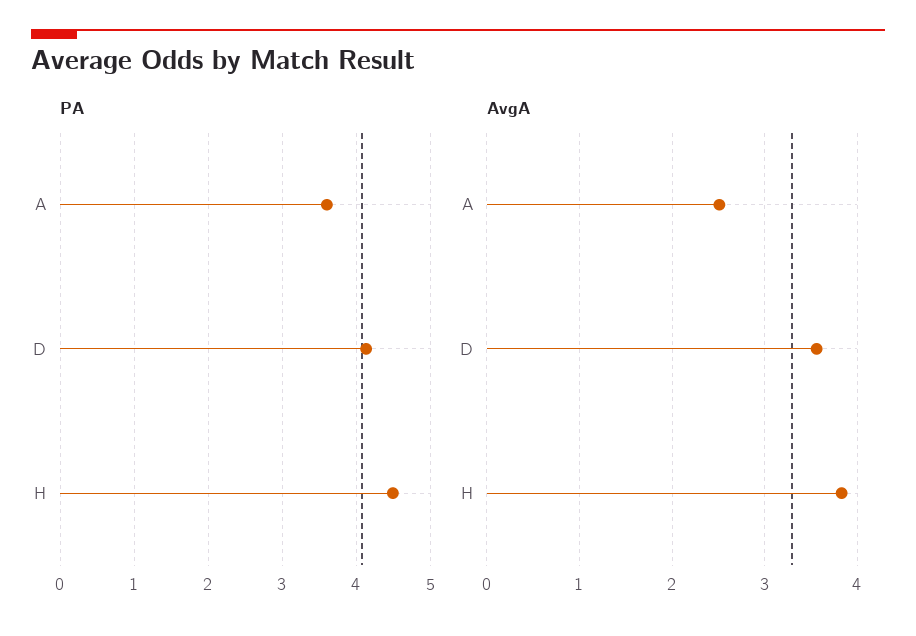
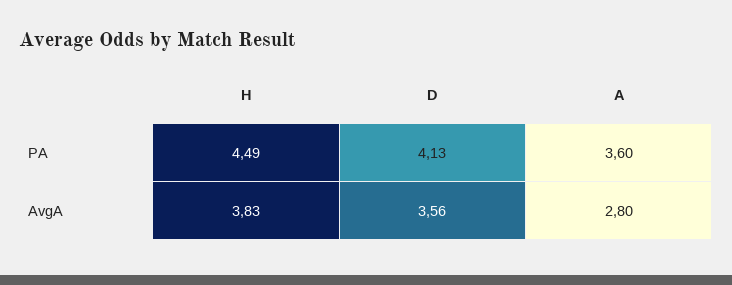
  {
    "PA": {
      "A": 3.6,
      "D": 4.13,
      "H": 4.49
    },
    "AvgA": {
-     "A": 2.5,
+     "A": 2.8,
      "D": 3.56,
      "H": 3.83
    }
  }

